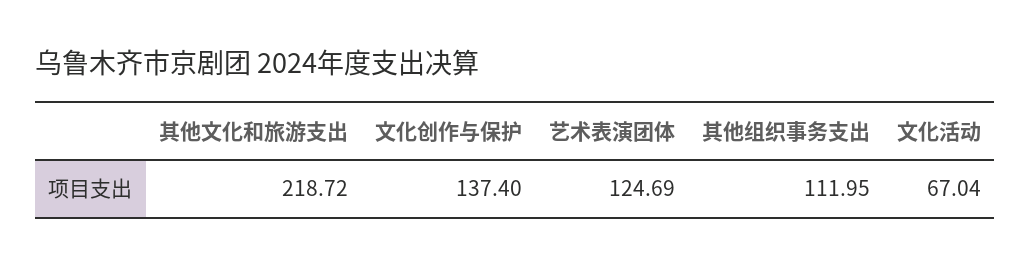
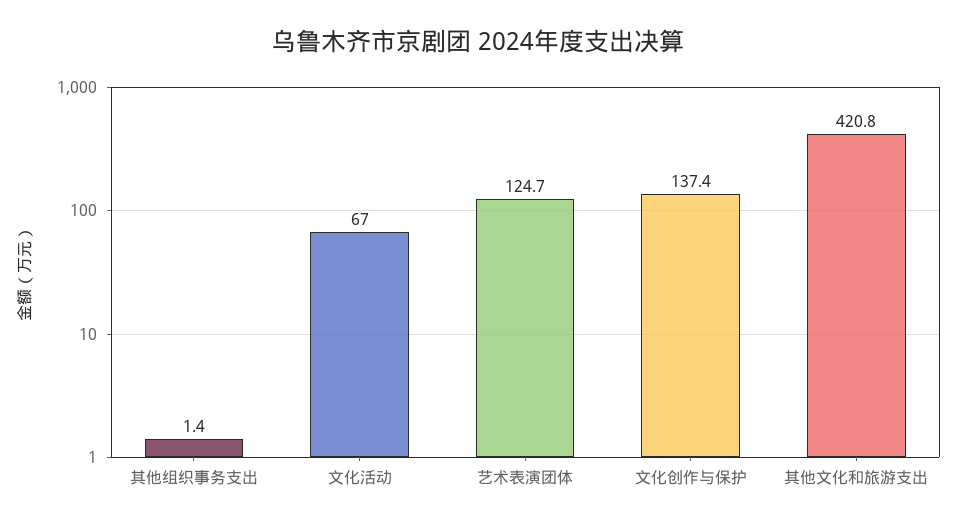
  {
-   "其他文化和旅游支出": 218.72,
+   "其他文化和旅游支出": 420.8,
    "文化创作与保护": 137.4,
    "艺术表演团体": 124.69,
-   "其他组织事务支出": 111.95,
+   "其他组织事务支出": 1.4,
    "文化活动": 67.04
  }

